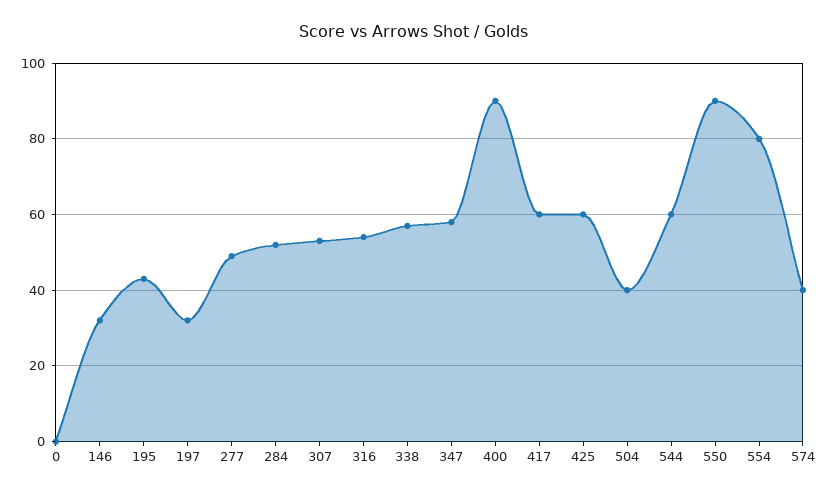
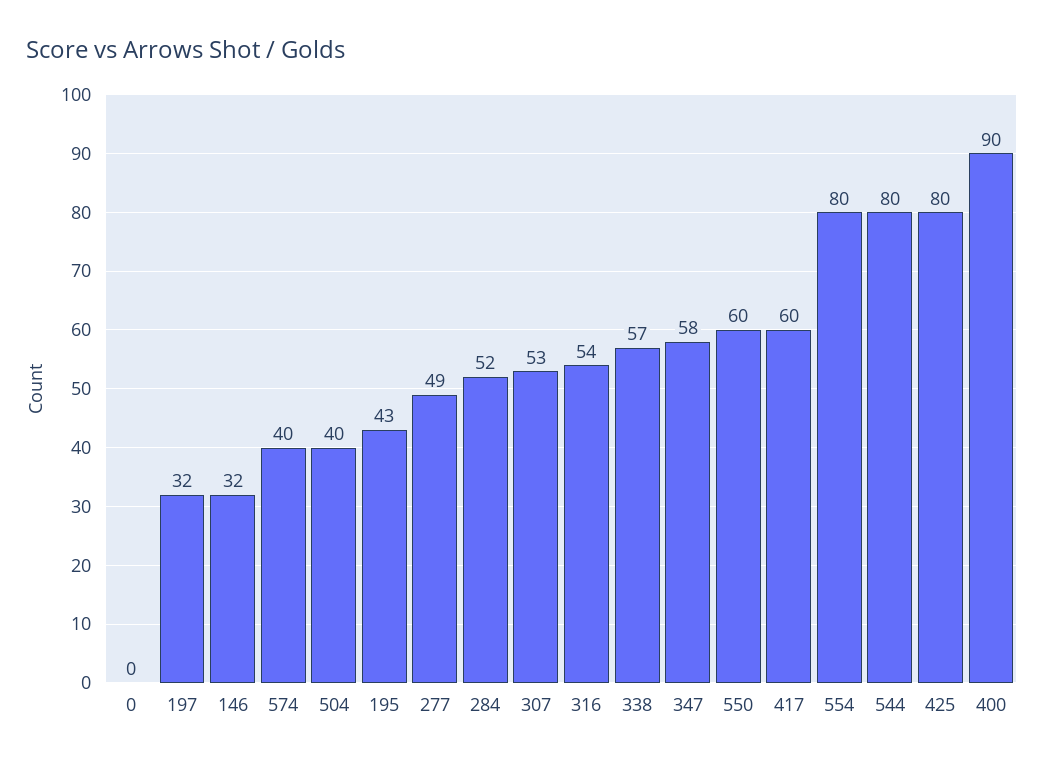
  {
    "0": 0,
    "146": 32,
    "195": 43,
    "197": 32,
    "277": 49,
    "284": 52,
    "307": 53,
    "316": 54,
    "338": 57,
    "347": 58,
    "400": 90,
    "417": 60,
-   "425": 60,
+   "425": 80,
    "504": 40,
-   "544": 60,
+   "544": 80,
-   "550": 90,
+   "550": 60,
    "554": 80,
    "574": 40
  }

